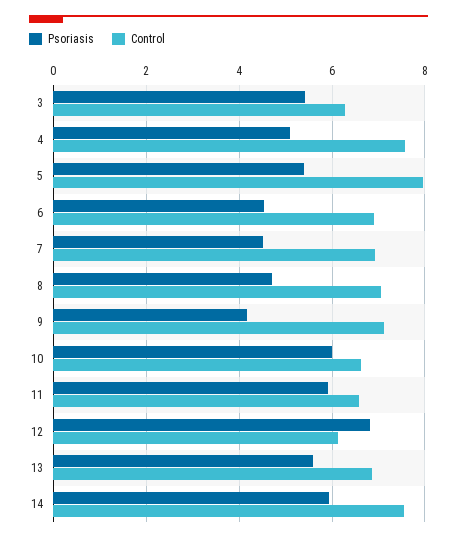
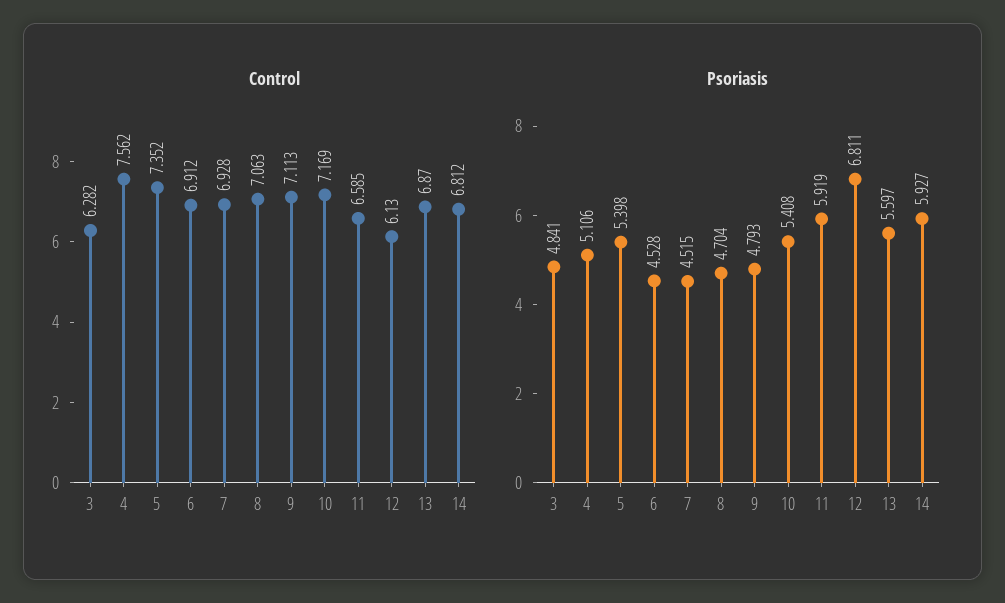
  {
    "Psoriasis": {
-     "3": 5.4,
+     "3": 4.841,
      "4": 5.106,
      "5": 5.398,
      "6": 4.528,
      "7": 4.515,
      "8": 4.704,
-     "9": 4.2,
+     "9": 4.793,
-     "10": 6,
+     "10": 5.408,
      "11": 5.919,
      "12": 6.811,
      "13": 5.597,
      "14": 5.927
    },
    "Control": {
      "3": 6.282,
      "4": 7.562,
-     "5": 8,
+     "5": 7.352,
      "6": 6.912,
      "7": 6.928,
      "8": 7.063,
      "9": 7.113,
-     "10": 6.6,
+     "10": 7.169,
      "11": 6.585,
      "12": 6.13,
      "13": 6.87,
-     "14": 7.6
+     "14": 6.812
    }
  }

